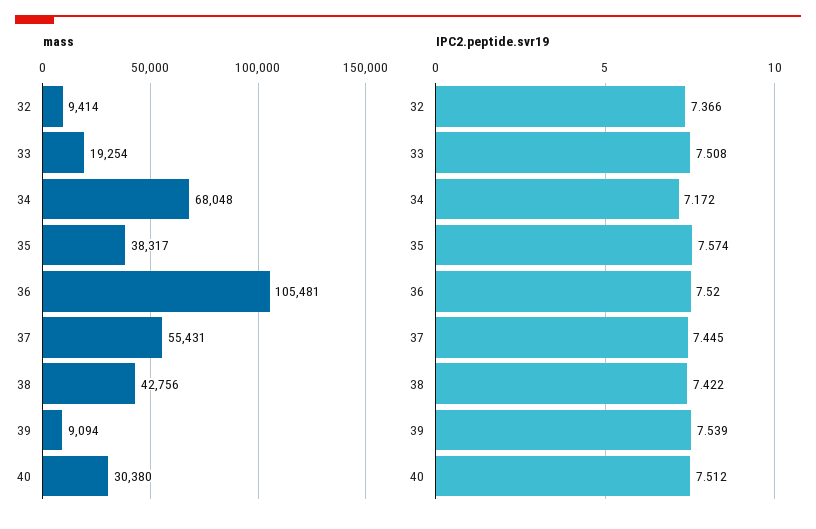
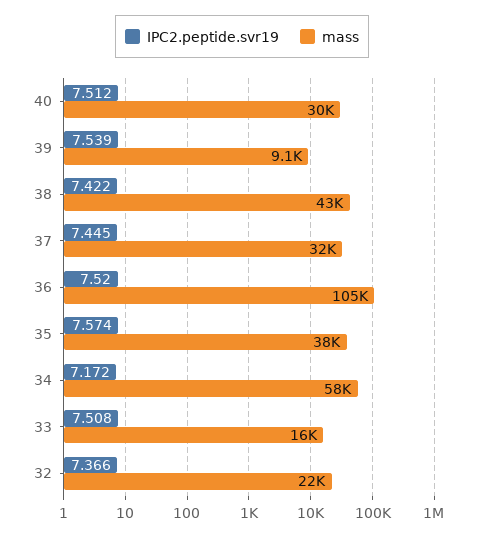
  {
    "mass": {
-     "32": 9414,
+     "32": 22000,
-     "33": 19254,
+     "33": 16000,
-     "34": 68048,
+     "34": 58000,
      "35": 38317,
      "36": 105481,
-     "37": 55431,
+     "37": 32000,
      "38": 42756,
      "39": 9094,
      "40": 30380
    },
    "IPC2.peptide.svr19": {
      "32": 7.366,
      "33": 7.508,
      "34": 7.172,
      "35": 7.574,
      "36": 7.52,
      "37": 7.445,
      "38": 7.422,
      "39": 7.539,
      "40": 7.512
    }
  }

